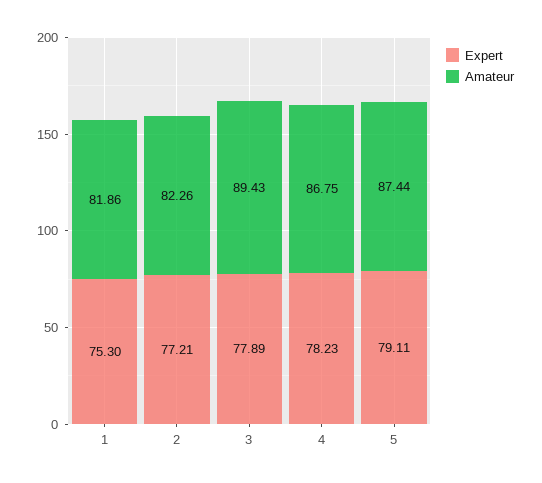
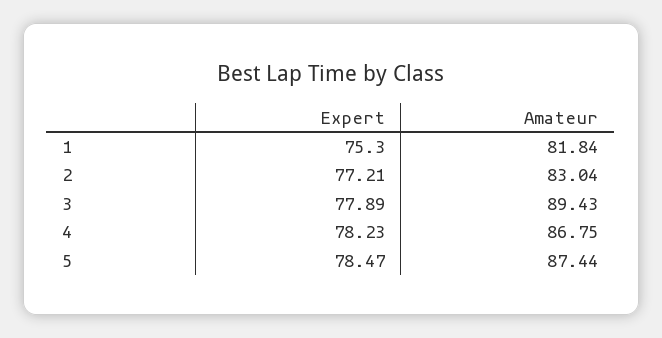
  {
    "Expert": {
      "1": 75.3,
      "2": 77.21,
      "3": 77.89,
      "4": 78.23,
-     "5": 79.11
+     "5": 78.47
    },
    "Amateur": {
-     "1": 81.86,
+     "1": 81.84,
-     "2": 82.26,
+     "2": 83.04,
      "3": 89.43,
      "4": 86.75,
      "5": 87.44
    }
  }

